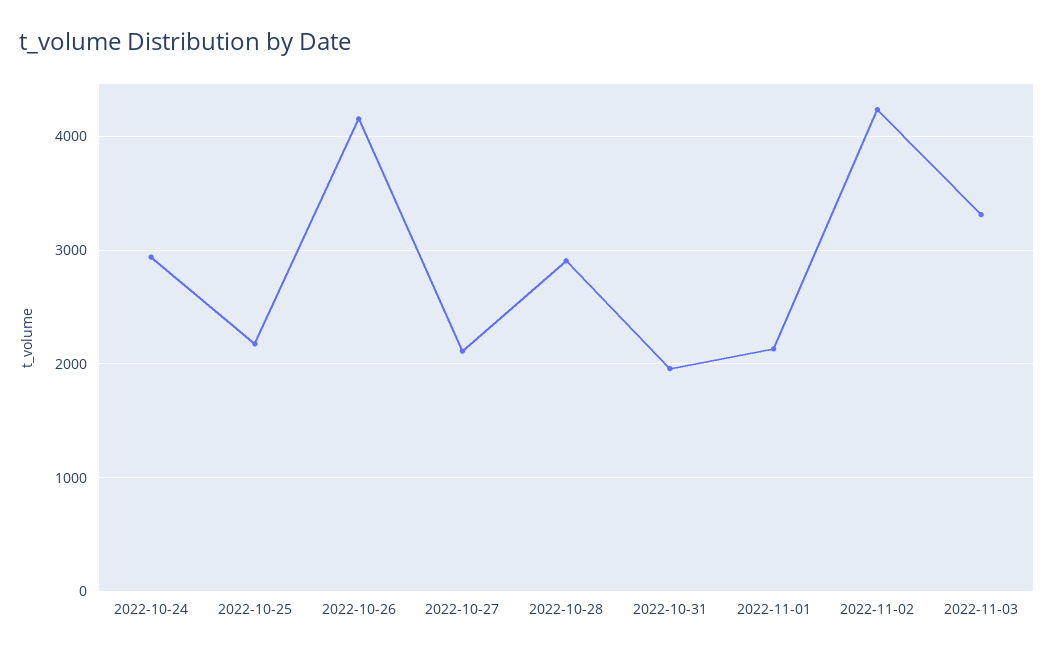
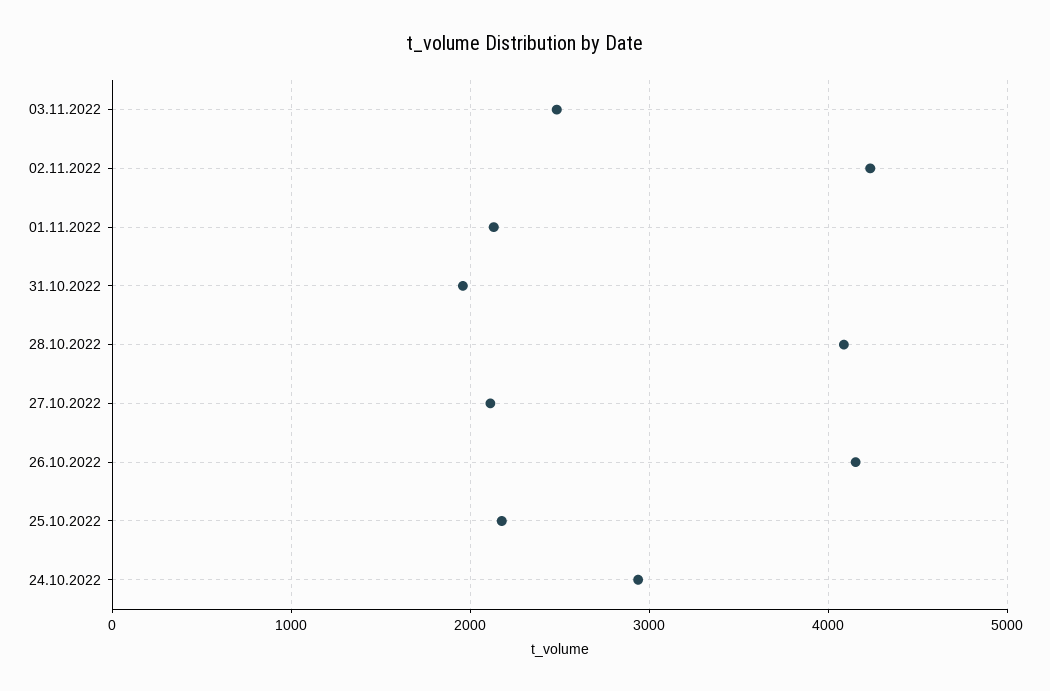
  {
    "2022-10-24": 2900,
    "2022-10-25": 2200,
    "2022-10-26": 4200,
    "2022-10-27": 2100,
-   "2022-10-28": 2900,
+   "2022-10-28": 4100,
    "2022-10-31": 2000,
    "2022-11-01": 2100,
    "2022-11-02": 4200,
-   "2022-11-03": 3300
+   "2022-11-03": 2500
  }

